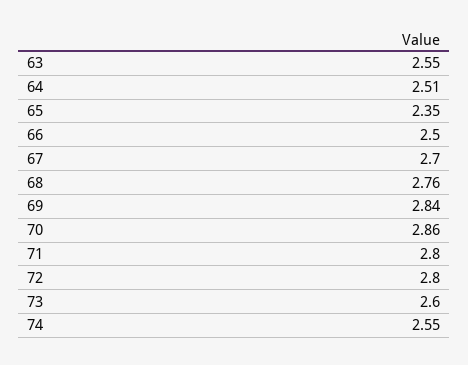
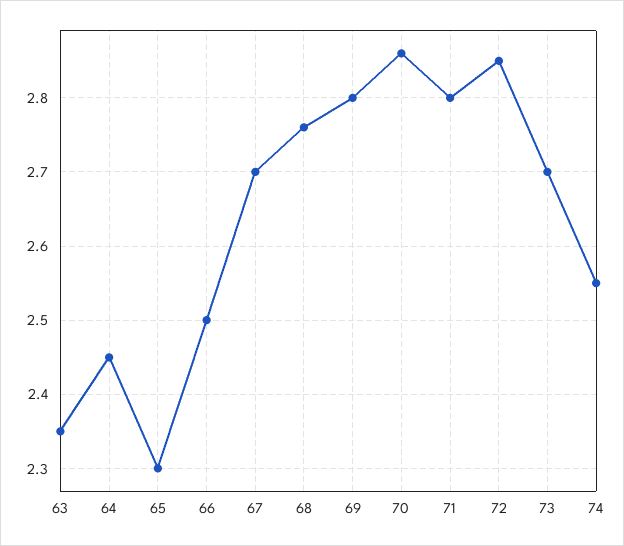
  {
-   "63": 2.55,
+   "63": 2.35,
-   "64": 2.51,
+   "64": 2.45,
-   "65": 2.35,
+   "65": 2.3,
    "66": 2.5,
    "67": 2.7,
    "68": 2.76,
-   "69": 2.84,
+   "69": 2.8,
    "70": 2.86,
    "71": 2.8,
-   "72": 2.8,
+   "72": 2.85,
-   "73": 2.6,
+   "73": 2.7,
    "74": 2.55
  }

